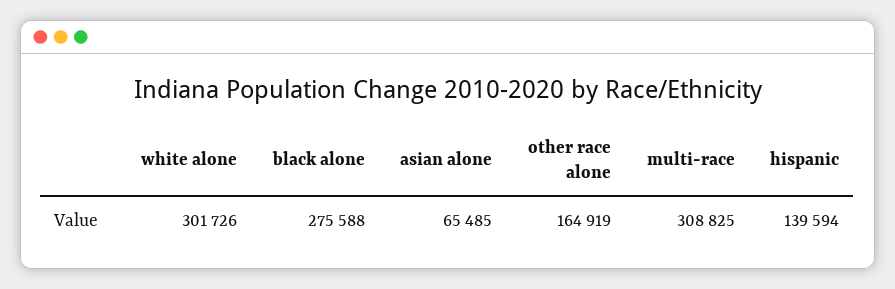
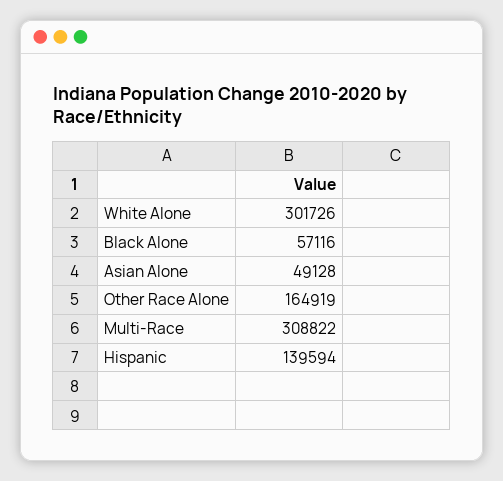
  {
    "white alone": 301726,
-   "black alone": 275588,
+   "black alone": 57116,
-   "asian alone": 65485,
+   "asian alone": 49128,
    "other race alone": 164919,
-   "multi-race": 308825,
+   "multi-race": 308822,
    "hispanic": 139594
  }

